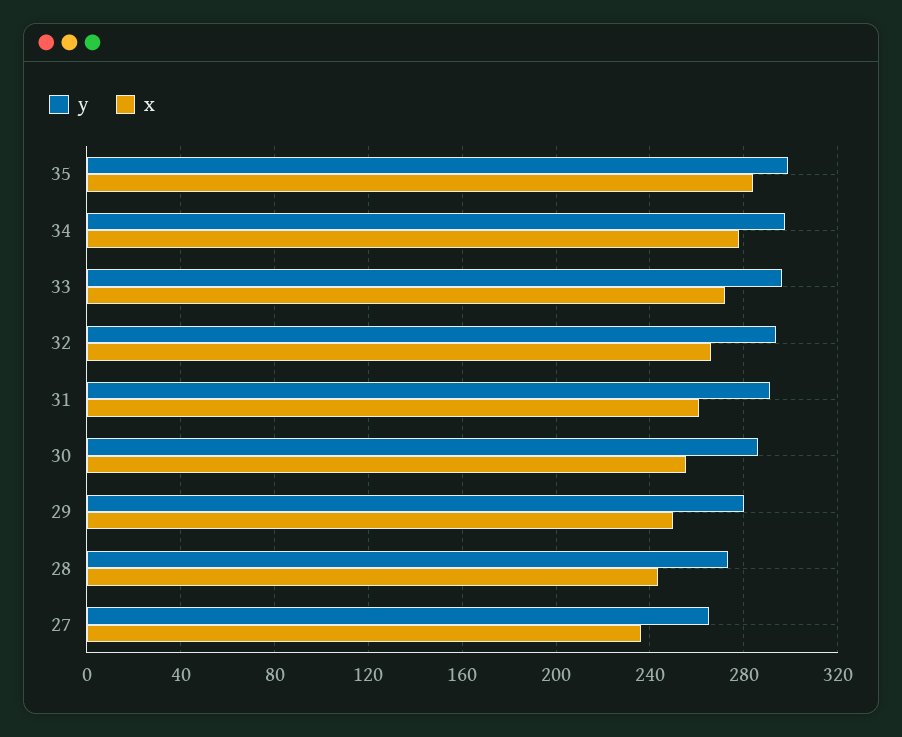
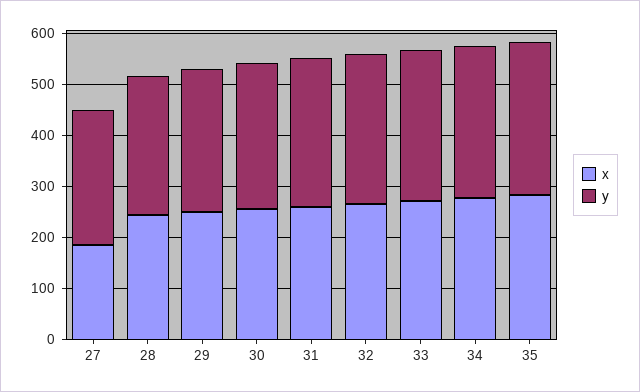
  {
    "y": {
      "35": 300,
      "34": 300,
      "33": 295,
      "32": 295,
      "31": 290,
      "30": 285,
      "29": 280,
      "28": 275,
      "27": 265
    },
    "x": {
      "35": 285,
      "34": 280,
      "33": 270,
      "32": 265,
      "31": 260,
      "30": 255,
      "29": 250,
      "28": 245,
-     "27": 235
+     "27": 180
    }
  }

